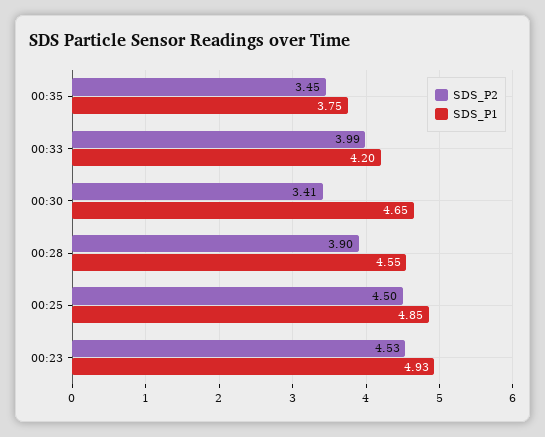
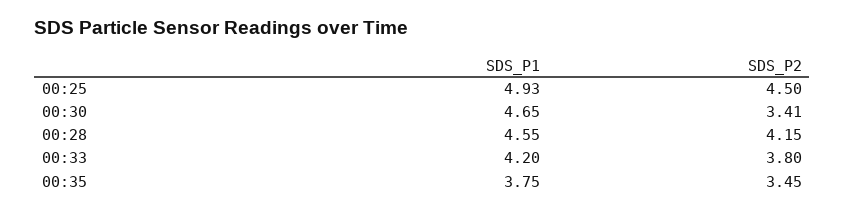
  {
    "SDS_P2": {
      "00:35": 3.45,
-     "00:33": 3.99,
+     "00:33": 3.8,
      "00:30": 3.41,
-     "00:28": 3.9,
+     "00:28": 4.15,
-     "00:25": 4.5,
+     "00:25": 4.5
-     "00:23": 4.53
    },
    "SDS_P1": {
      "00:35": 3.75,
      "00:33": 4.2,
      "00:30": 4.65,
      "00:28": 4.55,
-     "00:25": 4.85,
+     "00:25": 4.93
-     "00:23": 4.93
    }
  }

